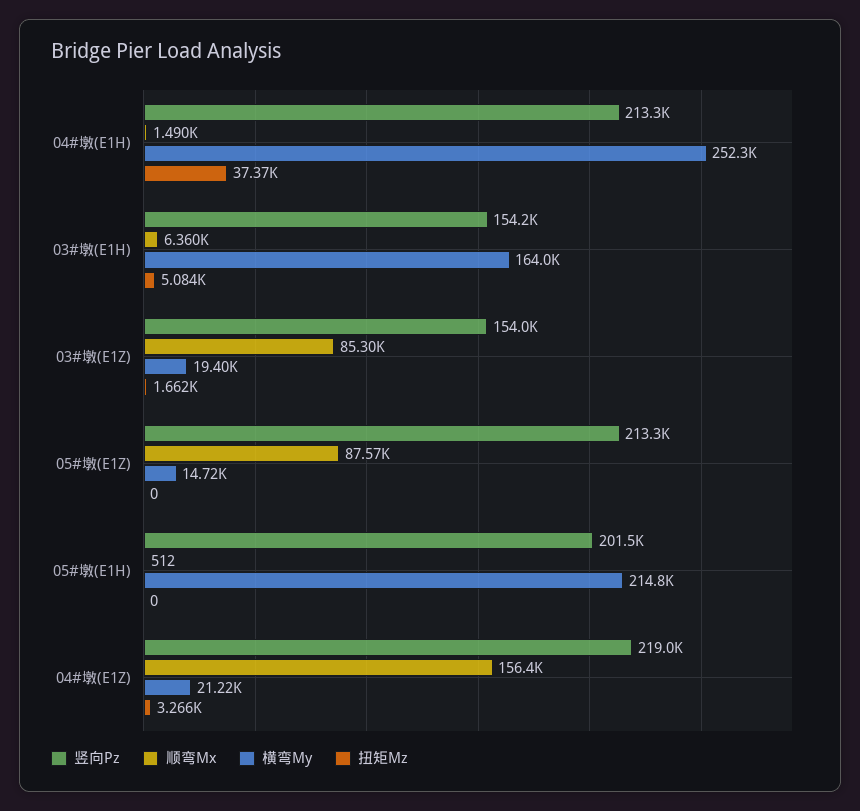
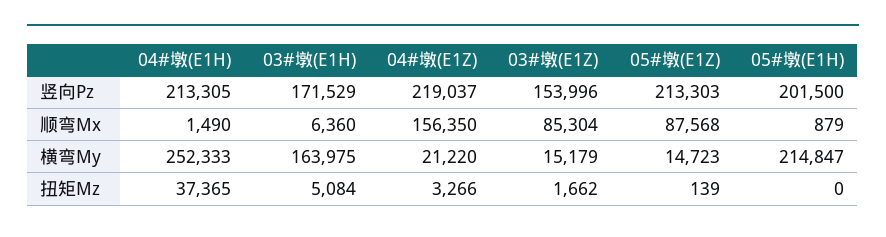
  {
    "竖向Pz": {
      "04#墩(E1H)": 213305,
-     "03#墩(E1H)": 154200,
+     "03#墩(E1H)": 171529,
      "03#墩(E1Z)": 153996,
      "05#墩(E1Z)": 213303,
      "05#墩(E1H)": 201500,
      "04#墩(E1Z)": 219037
    },
    "顺弯Mx": {
      "04#墩(E1H)": 1490,
      "03#墩(E1H)": 6360,
      "03#墩(E1Z)": 85304,
      "05#墩(E1Z)": 87568,
-     "05#墩(E1H)": 512,
+     "05#墩(E1H)": 879,
      "04#墩(E1Z)": 156350
    },
    "横弯My": {
      "04#墩(E1H)": 252333,
      "03#墩(E1H)": 163975,
-     "03#墩(E1Z)": 19400,
+     "03#墩(E1Z)": 15179,
      "05#墩(E1Z)": 14723,
      "05#墩(E1H)": 214847,
      "04#墩(E1Z)": 21220
    },
    "扭矩Mz": {
      "04#墩(E1H)": 37365,
      "03#墩(E1H)": 5084,
      "03#墩(E1Z)": 1662,
-     "05#墩(E1Z)": 0,
+     "05#墩(E1Z)": 139,
      "05#墩(E1H)": 0,
      "04#墩(E1Z)": 3266
    }
  }

